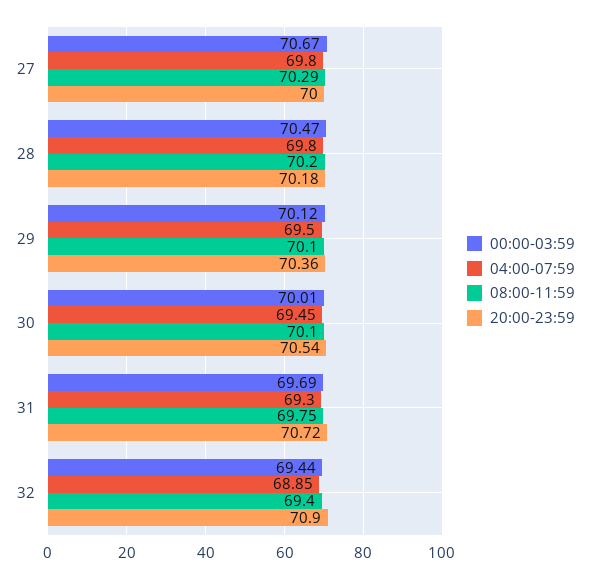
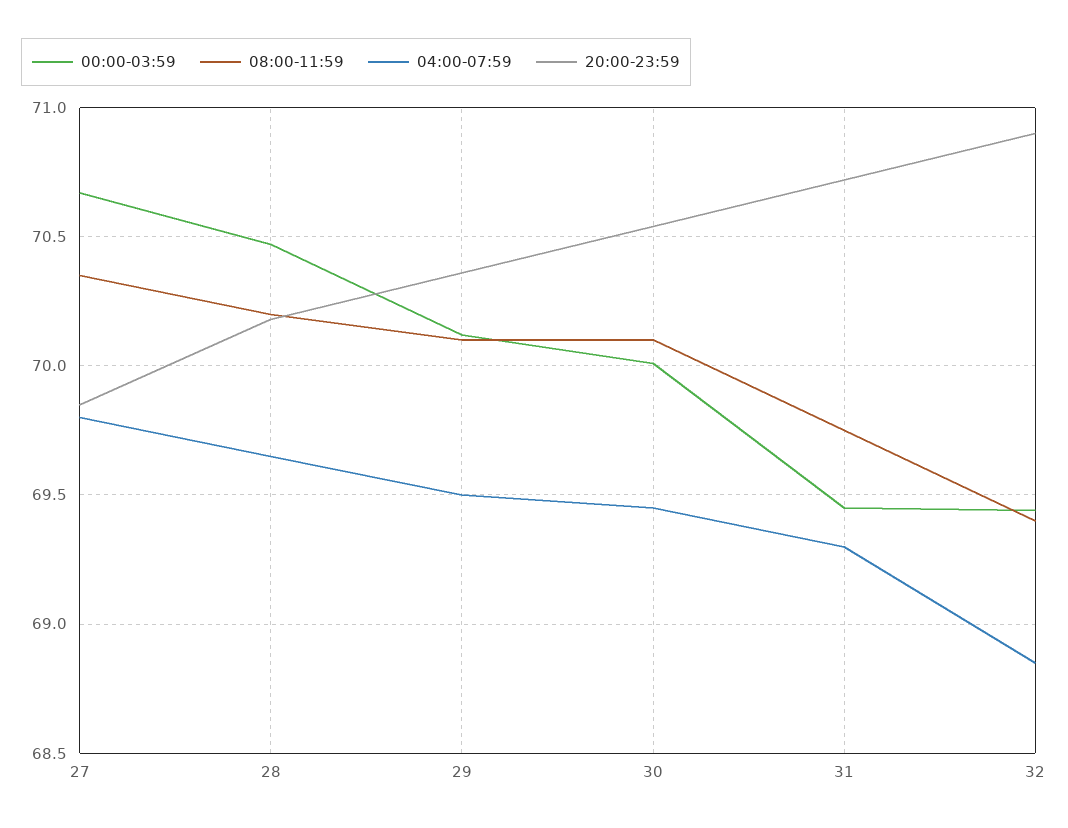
  {
    "00:00-03:59": {
      "27": 70.67,
      "28": 70.47,
      "29": 70.12,
      "30": 70.01,
-     "31": 69.69,
+     "31": 69.45,
      "32": 69.44
    },
    "04:00-07:59": {
      "27": 69.8,
-     "28": 69.8,
+     "28": 69.65,
      "29": 69.5,
      "30": 69.45,
      "31": 69.3,
      "32": 68.85
    },
    "08:00-11:59": {
-     "27": 70.29,
+     "27": 70.35,
      "28": 70.2,
      "29": 70.1,
      "30": 70.1,
      "31": 69.75,
      "32": 69.4
    },
    "20:00-23:59": {
-     "27": 70,
+     "27": 69.85,
      "28": 70.18,
      "29": 70.36,
      "30": 70.54,
      "31": 70.72,
      "32": 70.9
    }
  }

